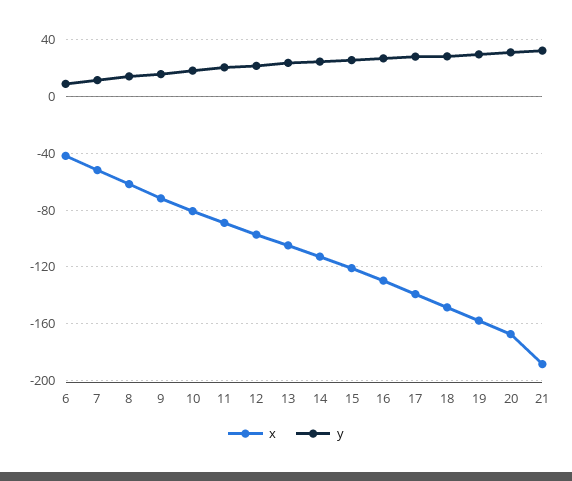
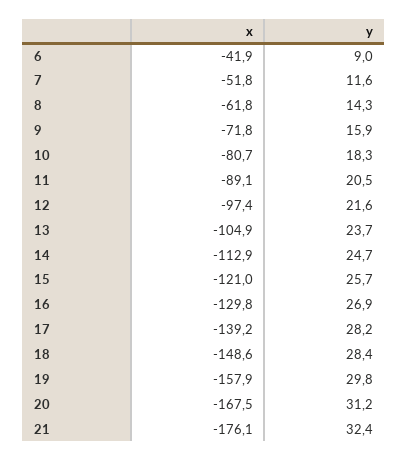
  {
    "x": {
      "6": -41.9,
      "7": -51.8,
      "8": -61.8,
      "9": -71.8,
      "10": -80.7,
      "11": -89.1,
      "12": -97.4,
      "13": -104.9,
      "14": -112.9,
      "15": -121,
      "16": -129.8,
      "17": -139.2,
      "18": -148.6,
      "19": -157.9,
      "20": -167.5,
-     "21": -190
+     "21": -176.1
    },
    "y": {
      "6": 9,
      "7": 11.6,
      "8": 14.3,
      "9": 15.9,
      "10": 18.3,
      "11": 20.5,
      "12": 21.6,
      "13": 23.7,
      "14": 24.7,
      "15": 25.7,
      "16": 26.9,
      "17": 28.2,
      "18": 28.4,
      "19": 29.8,
      "20": 31.2,
      "21": 32.4
    }
  }

